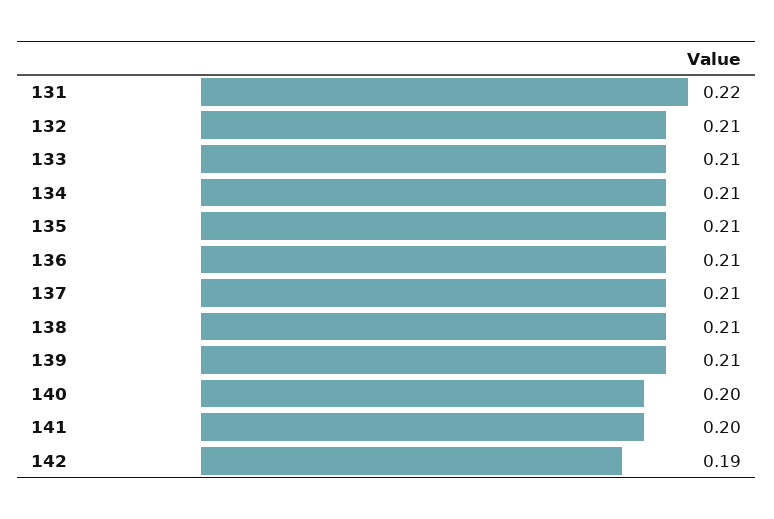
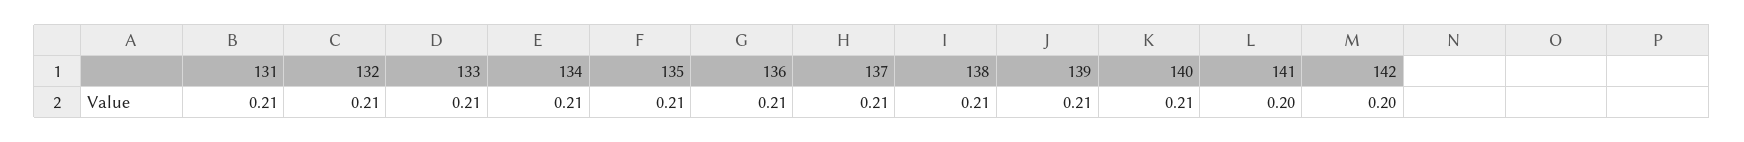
  {
-   "131": 0.22,
+   "131": 0.21,
    "132": 0.21,
    "133": 0.21,
    "134": 0.21,
    "135": 0.21,
    "136": 0.21,
    "137": 0.21,
    "138": 0.21,
    "139": 0.21,
-   "140": 0.2,
+   "140": 0.21,
    "141": 0.2,
-   "142": 0.19
+   "142": 0.2
  }

